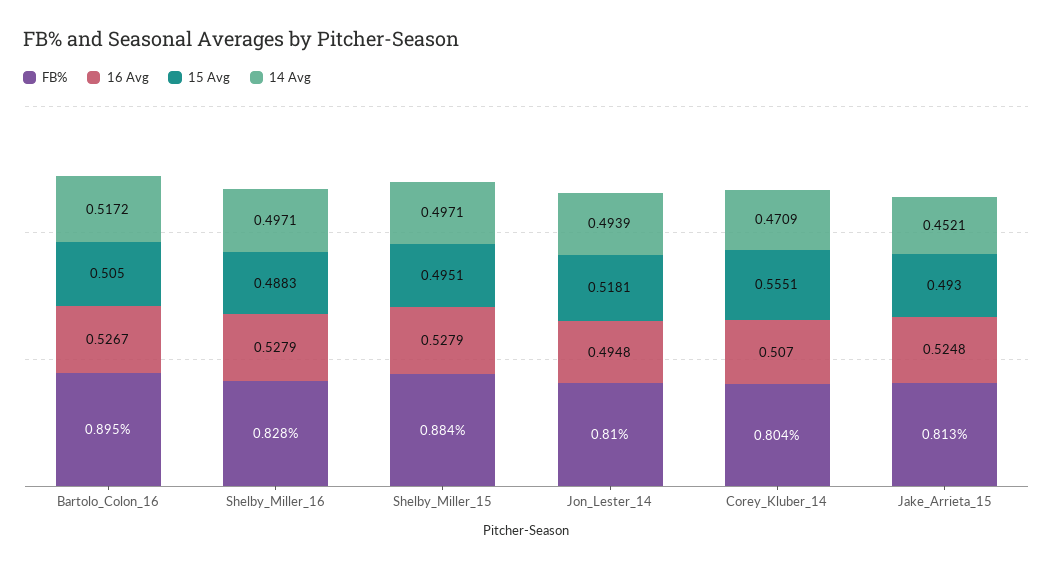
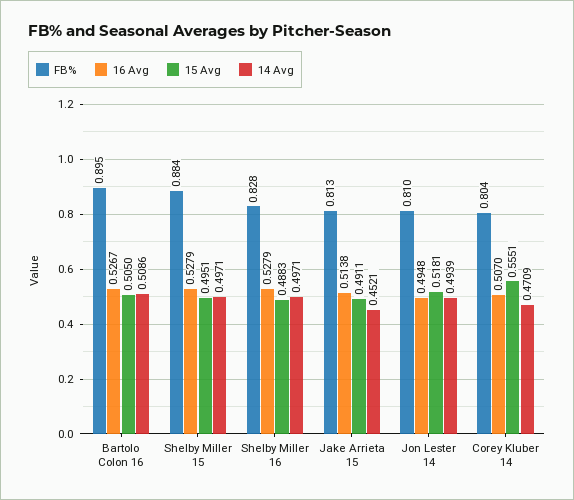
  {
    "FB%": {
      "Bartolo_Colon_16": 0.895,
      "Shelby_Miller_16": 0.828,
      "Shelby_Miller_15": 0.884,
      "Jon_Lester_14": 0.81,
      "Corey_Kluber_14": 0.804,
      "Jake_Arrieta_15": 0.813
    },
    "16 Avg": {
      "Bartolo_Colon_16": 0.5267,
      "Shelby_Miller_16": 0.5279,
      "Shelby_Miller_15": 0.5279,
      "Jon_Lester_14": 0.4948,
      "Corey_Kluber_14": 0.507,
-     "Jake_Arrieta_15": 0.5248
+     "Jake_Arrieta_15": 0.5138
    },
    "15 Avg": {
      "Bartolo_Colon_16": 0.505,
      "Shelby_Miller_16": 0.4883,
      "Shelby_Miller_15": 0.4951,
      "Jon_Lester_14": 0.5181,
      "Corey_Kluber_14": 0.5551,
-     "Jake_Arrieta_15": 0.493
+     "Jake_Arrieta_15": 0.4911
    },
    "14 Avg": {
-     "Bartolo_Colon_16": 0.5172,
+     "Bartolo_Colon_16": 0.5086,
      "Shelby_Miller_16": 0.4971,
      "Shelby_Miller_15": 0.4971,
      "Jon_Lester_14": 0.4939,
      "Corey_Kluber_14": 0.4709,
      "Jake_Arrieta_15": 0.4521
    }
  }

